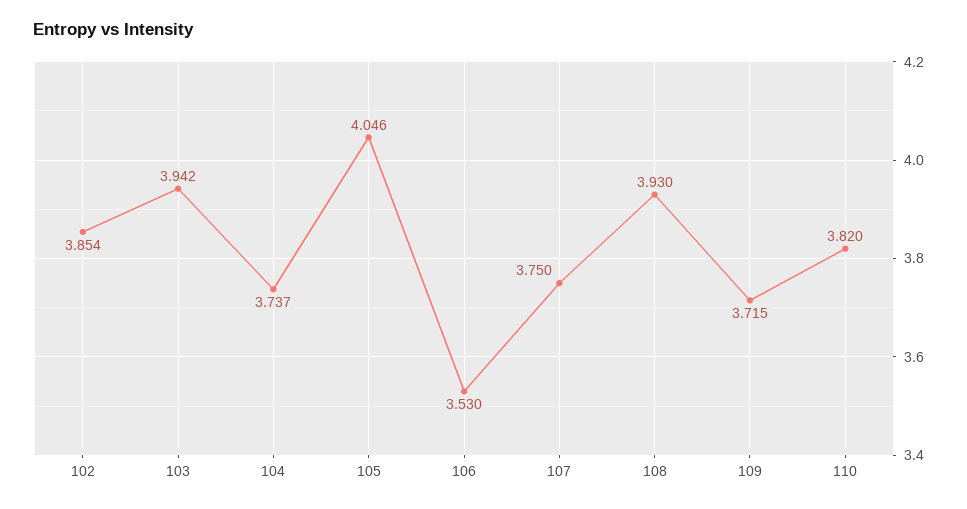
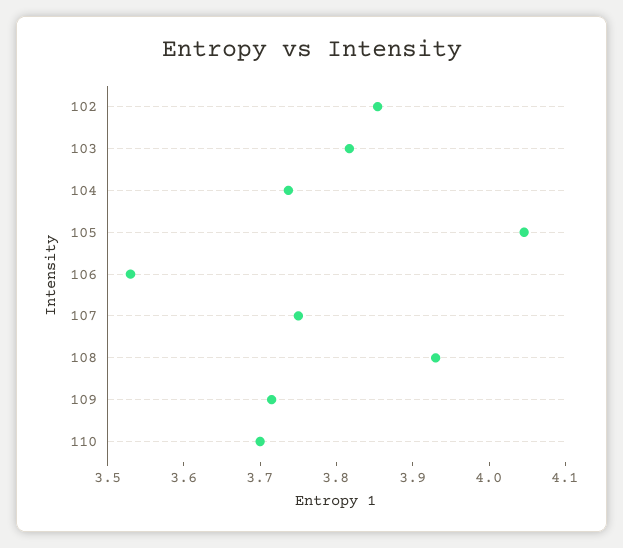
  {
    "102": 3.854,
-   "103": 3.942,
+   "103": 3.82,
    "104": 3.737,
    "105": 4.046,
    "106": 3.53,
    "107": 3.75,
    "108": 3.93,
    "109": 3.715,
-   "110": 3.82
+   "110": 3.7
  }

